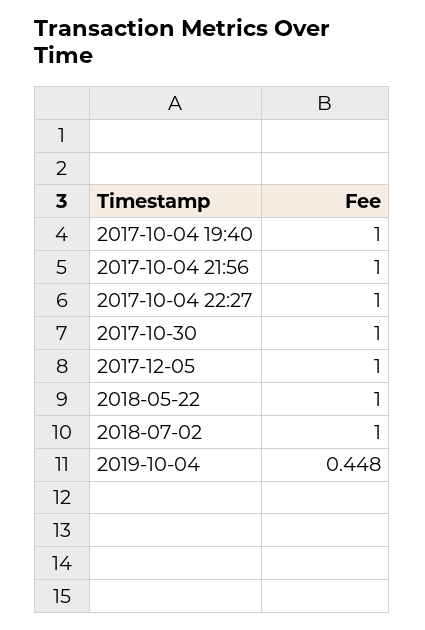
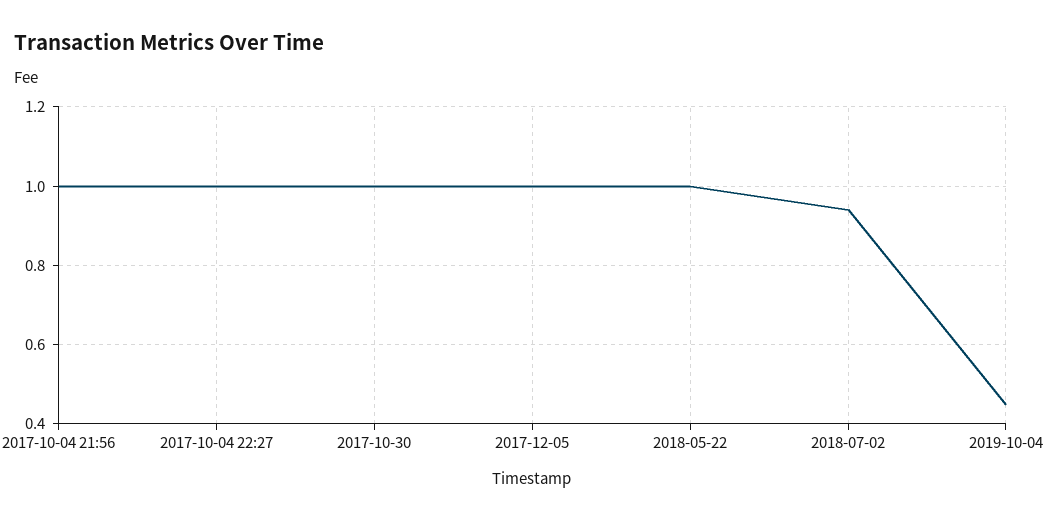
  {
-   "2017-10-04 19:40": 1,
    "2017-10-04 21:56": 1,
    "2017-10-04 22:27": 1,
    "2017-10-30": 1,
    "2017-12-05": 1,
    "2018-05-22": 1,
-   "2018-07-02": 1,
+   "2018-07-02": 0.94,
    "2019-10-04": 0.448
  }

